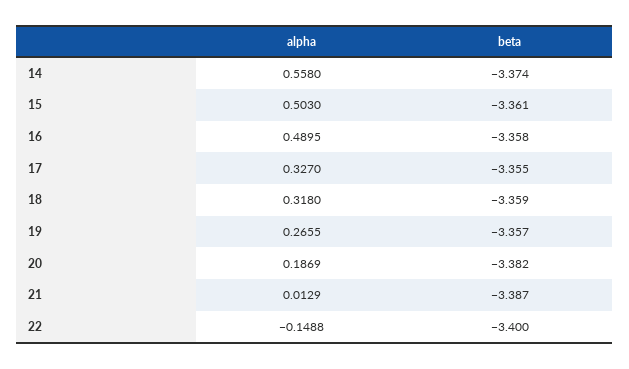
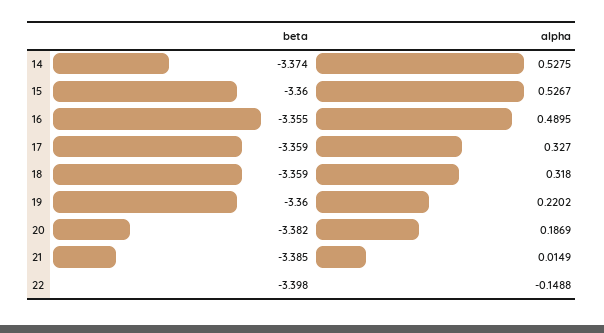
  {
    "alpha": {
-     "14": 0.558,
+     "14": 0.5275,
-     "15": 0.503,
+     "15": 0.5267,
      "16": 0.4895,
      "17": 0.327,
      "18": 0.318,
-     "19": 0.2655,
+     "19": 0.2202,
      "20": 0.1869,
-     "21": 0.0129,
+     "21": 0.0149,
      "22": -0.1488
    },
    "beta": {
      "14": -3.374,
-     "15": -3.361,
+     "15": -3.36,
-     "16": -3.358,
+     "16": -3.355,
-     "17": -3.355,
+     "17": -3.359,
      "18": -3.359,
-     "19": -3.357,
+     "19": -3.36,
      "20": -3.382,
-     "21": -3.387,
+     "21": -3.385,
-     "22": -3.4
+     "22": -3.398
    }
  }

